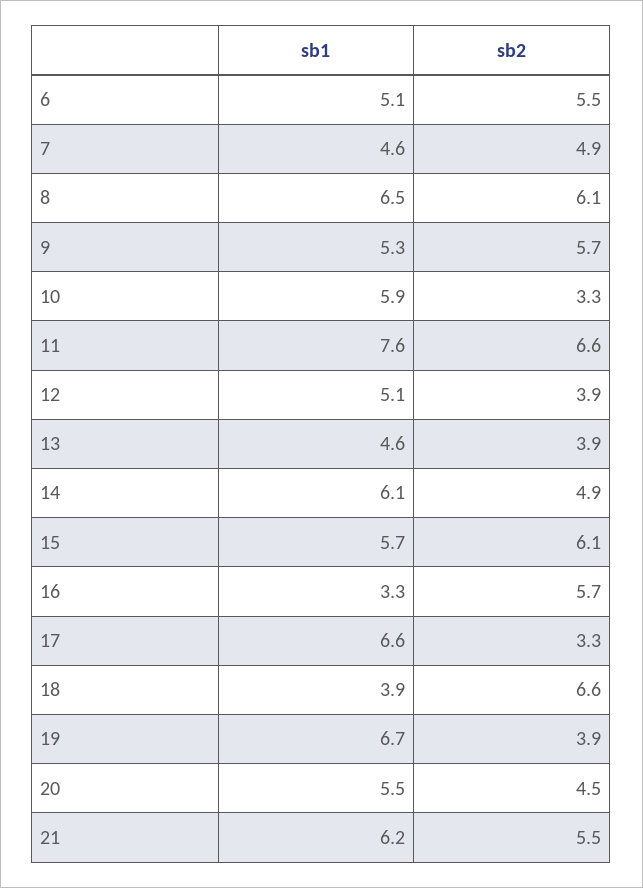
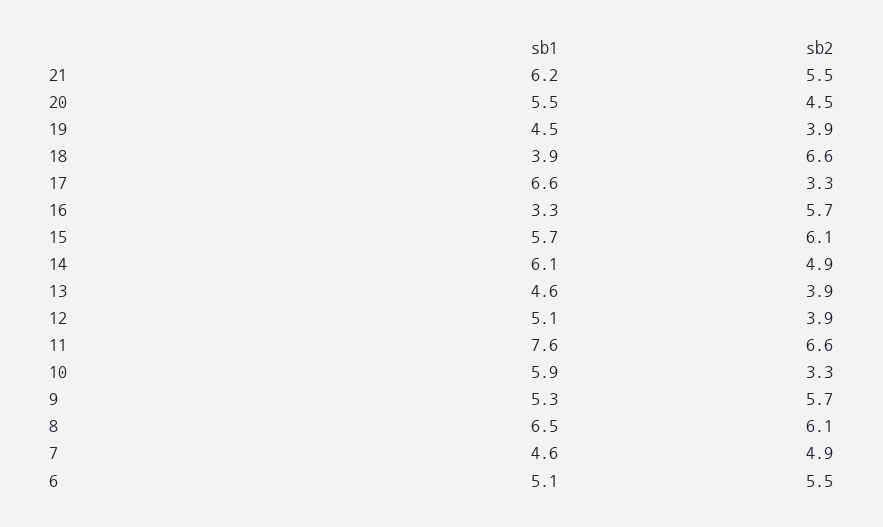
  {
    "sb1": {
      "6": 5.1,
      "7": 4.6,
      "8": 6.5,
      "9": 5.3,
      "10": 5.9,
      "11": 7.6,
      "12": 5.1,
      "13": 4.6,
      "14": 6.1,
      "15": 5.7,
      "16": 3.3,
      "17": 6.6,
      "18": 3.9,
-     "19": 6.7,
+     "19": 4.5,
      "20": 5.5,
      "21": 6.2
    },
    "sb2": {
      "6": 5.5,
      "7": 4.9,
      "8": 6.1,
      "9": 5.7,
      "10": 3.3,
      "11": 6.6,
      "12": 3.9,
      "13": 3.9,
      "14": 4.9,
      "15": 6.1,
      "16": 5.7,
      "17": 3.3,
      "18": 6.6,
      "19": 3.9,
      "20": 4.5,
      "21": 5.5
    }
  }

